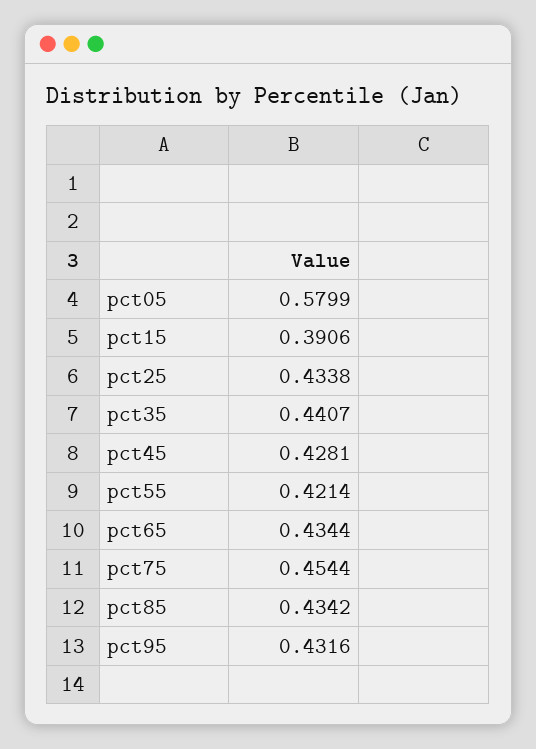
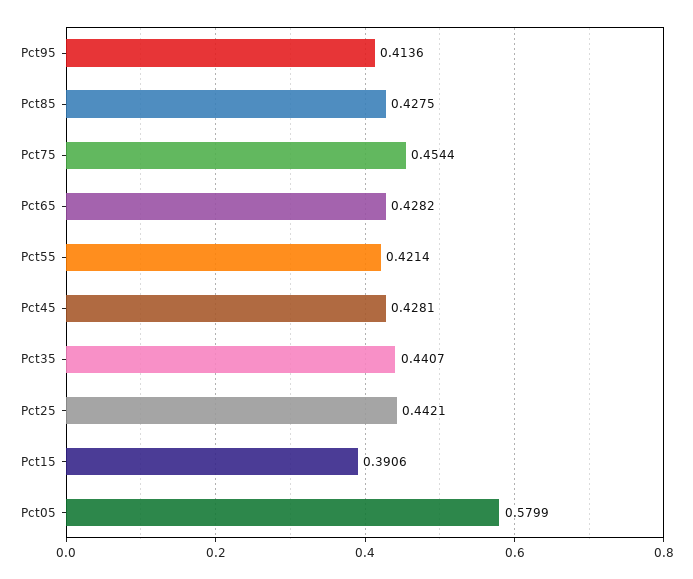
  {
    "pct05": 0.5799,
    "pct15": 0.3906,
-   "pct25": 0.4338,
+   "pct25": 0.4421,
    "pct35": 0.4407,
    "pct45": 0.4281,
    "pct55": 0.4214,
-   "pct65": 0.4344,
+   "pct65": 0.4282,
    "pct75": 0.4544,
-   "pct85": 0.4342,
+   "pct85": 0.4275,
-   "pct95": 0.4316
+   "pct95": 0.4136
  }

